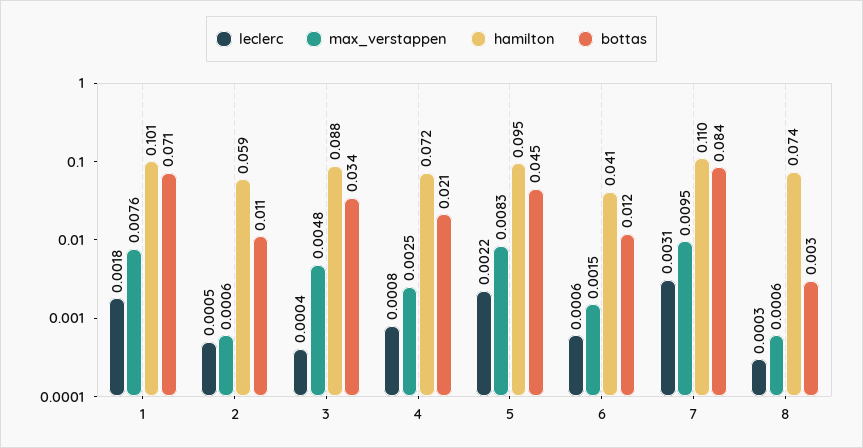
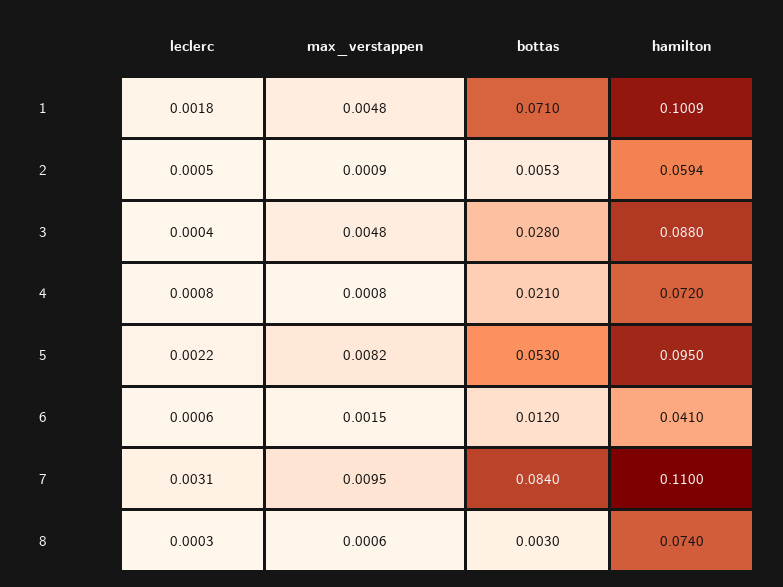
  {
    "leclerc": {
      "1": 0.0018,
      "2": 0.0005,
      "3": 0.0004,
      "4": 0.0008,
      "5": 0.0022,
      "6": 0.0006,
      "7": 0.0031,
      "8": 0.0003
    },
    "max_verstappen": {
-     "1": 0.0076,
+     "1": 0.0048,
-     "2": 0.0006,
+     "2": 0.0009,
      "3": 0.0048,
-     "4": 0.0025,
+     "4": 0.0008,
-     "5": 0.0083,
+     "5": 0.0082,
      "6": 0.0015,
      "7": 0.0095,
      "8": 0.0006
    },
    "hamilton": {
      "1": 0.1009,
      "2": 0.0594,
      "3": 0.088,
      "4": 0.072,
      "5": 0.095,
      "6": 0.041,
      "7": 0.11,
      "8": 0.074
    },
    "bottas": {
      "1": 0.071,
-     "2": 0.011,
+     "2": 0.0053,
-     "3": 0.034,
+     "3": 0.028,
      "4": 0.021,
-     "5": 0.045,
+     "5": 0.053,
      "6": 0.012,
      "7": 0.084,
      "8": 0.003
    }
  }

